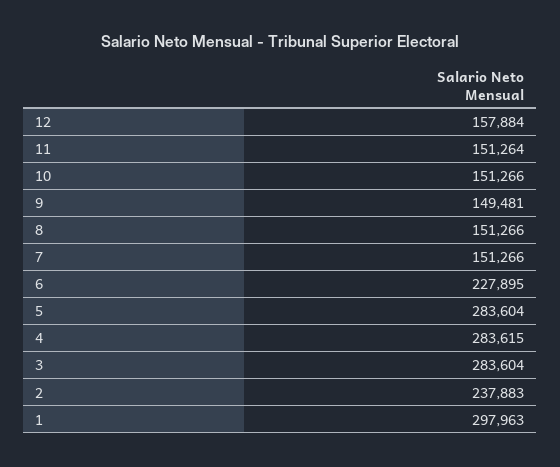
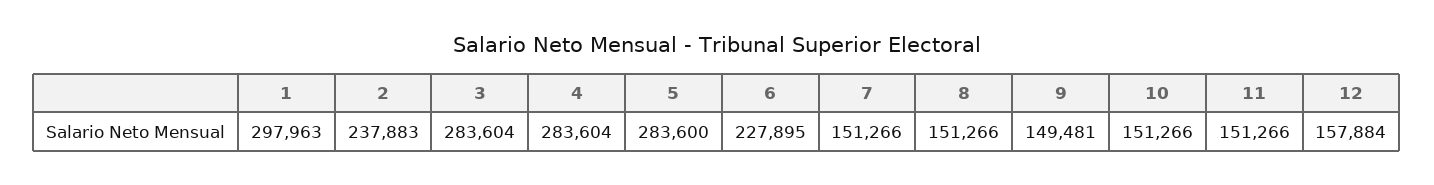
  {
    "12": 157884,
-   "11": 151264,
+   "11": 151266,
    "10": 151266,
    "9": 149481,
    "8": 151266,
    "7": 151266,
    "6": 227895,
-   "5": 283604,
+   "5": 283600,
-   "4": 283615,
+   "4": 283604,
    "3": 283604,
    "2": 237883,
    "1": 297963
  }

